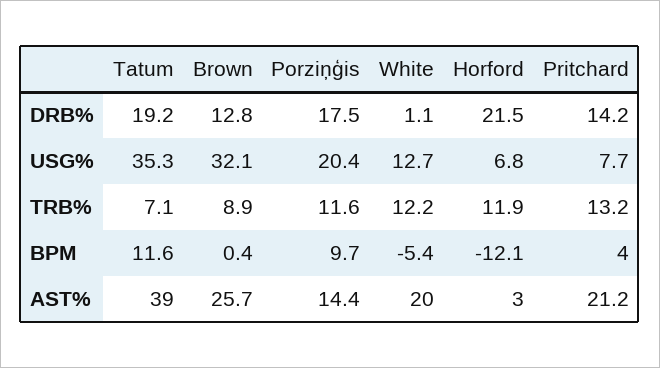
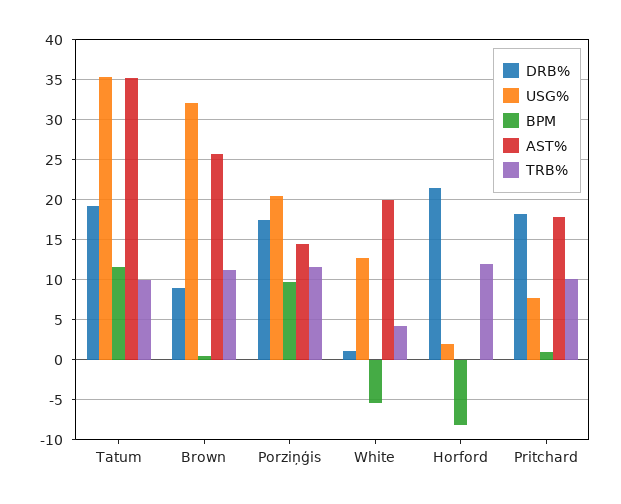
  {
    "DRB%": {
      "Tatum": 19.2,
-     "Brown": 12.8,
+     "Brown": 9,
      "Porziņģis": 17.5,
      "White": 1.1,
      "Horford": 21.5,
-     "Pritchard": 14.2
+     "Pritchard": 18
    },
    "USG%": {
      "Tatum": 35.3,
      "Brown": 32.1,
      "Porziņģis": 20.4,
      "White": 12.7,
-     "Horford": 6.8,
+     "Horford": 2,
      "Pritchard": 7.7
    },
    "TRB%": {
-     "Tatum": 7.1,
+     "Tatum": 10,
-     "Brown": 8.9,
+     "Brown": 11,
      "Porziņģis": 11.6,
-     "White": 12.2,
+     "White": 4,
      "Horford": 11.9,
-     "Pritchard": 13.2
+     "Pritchard": 10
    },
    "BPM": {
      "Tatum": 11.6,
      "Brown": 0.4,
      "Porziņģis": 9.7,
      "White": -5.4,
-     "Horford": -12.1,
+     "Horford": -8,
-     "Pritchard": 4
+     "Pritchard": 1
    },
    "AST%": {
-     "Tatum": 39,
+     "Tatum": 35,
      "Brown": 25.7,
      "Porziņģis": 14.4,
      "White": 20,
-     "Horford": 3,
+     "Horford": 0,
-     "Pritchard": 21.2
+     "Pritchard": 18
    }
  }

